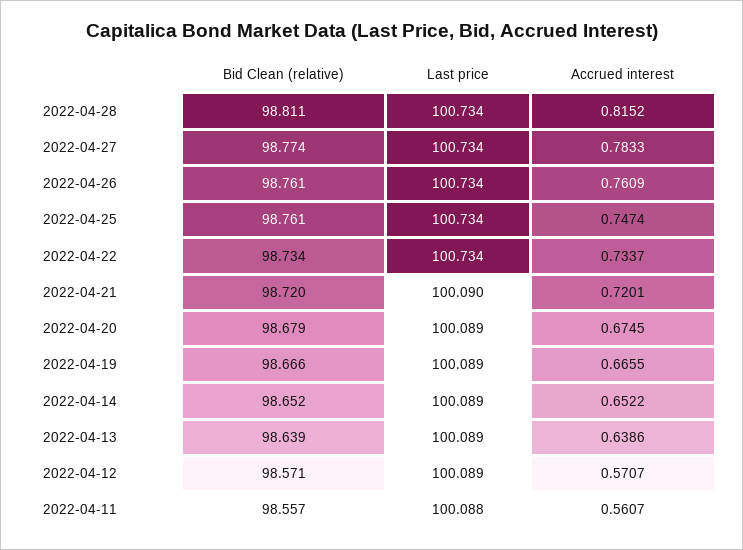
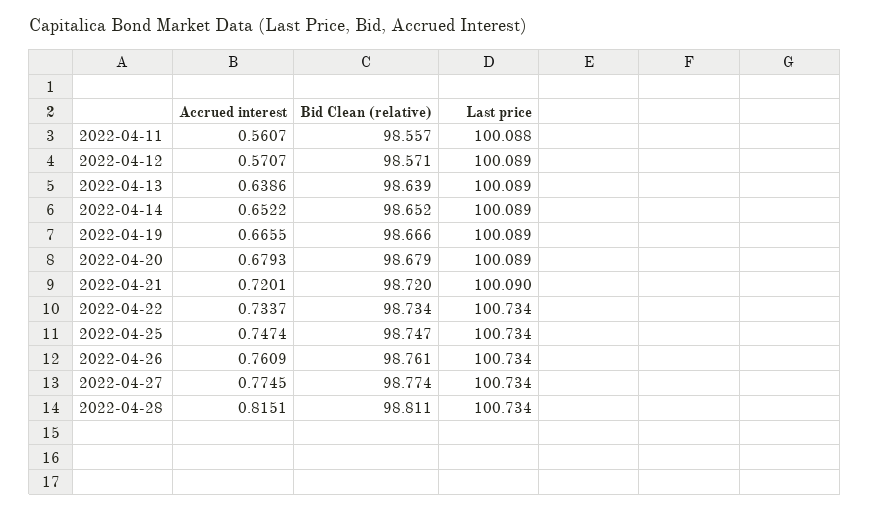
  {
    "Bid Clean (relative)": {
      "2022-04-28": 98.811,
      "2022-04-27": 98.774,
      "2022-04-26": 98.761,
-     "2022-04-25": 98.761,
+     "2022-04-25": 98.747,
      "2022-04-22": 98.734,
      "2022-04-21": 98.72,
      "2022-04-20": 98.679,
      "2022-04-19": 98.666,
      "2022-04-14": 98.652,
      "2022-04-13": 98.639,
      "2022-04-12": 98.571,
      "2022-04-11": 98.557
    },
    "Last price": {
      "2022-04-28": 100.734,
      "2022-04-27": 100.734,
      "2022-04-26": 100.734,
      "2022-04-25": 100.734,
      "2022-04-22": 100.734,
      "2022-04-21": 100.09,
      "2022-04-20": 100.089,
      "2022-04-19": 100.089,
      "2022-04-14": 100.089,
      "2022-04-13": 100.089,
      "2022-04-12": 100.089,
      "2022-04-11": 100.088
    },
    "Accrued interest": {
-     "2022-04-28": 0.8152,
+     "2022-04-28": 0.8151,
-     "2022-04-27": 0.7833,
+     "2022-04-27": 0.7745,
      "2022-04-26": 0.7609,
      "2022-04-25": 0.7474,
      "2022-04-22": 0.7337,
      "2022-04-21": 0.7201,
-     "2022-04-20": 0.6745,
+     "2022-04-20": 0.6793,
      "2022-04-19": 0.6655,
      "2022-04-14": 0.6522,
      "2022-04-13": 0.6386,
      "2022-04-12": 0.5707,
      "2022-04-11": 0.5607
    }
  }

